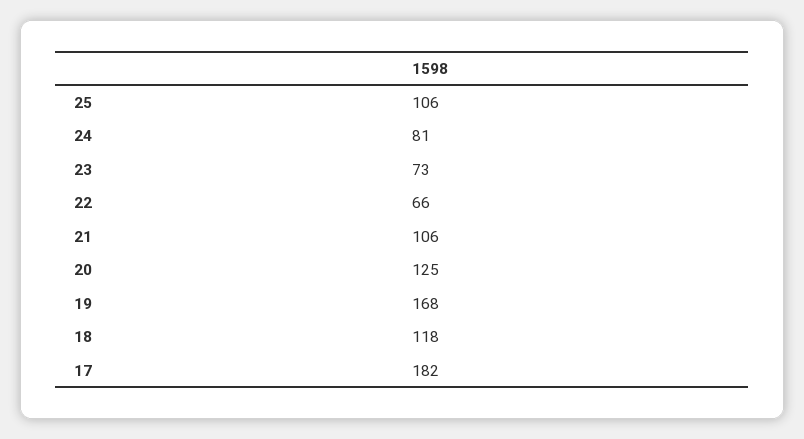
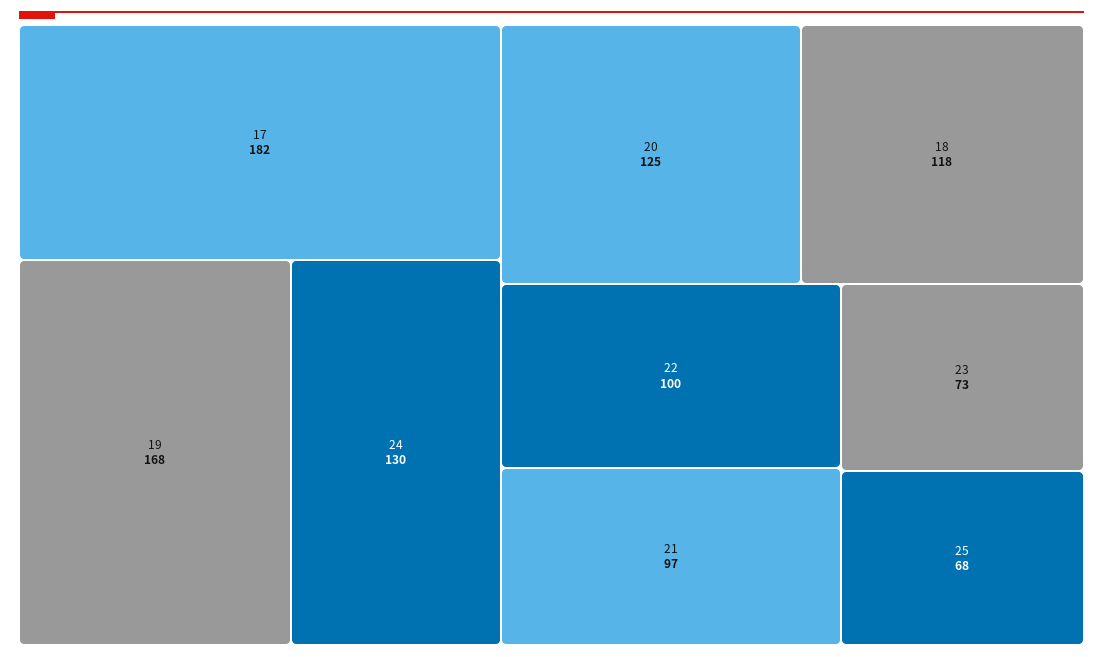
  {
-   "25": 106,
+   "25": 68,
-   "24": 81,
+   "24": 130,
    "23": 73,
-   "22": 66,
+   "22": 100,
-   "21": 106,
+   "21": 97,
    "20": 125,
    "19": 168,
    "18": 118,
    "17": 182
  }

